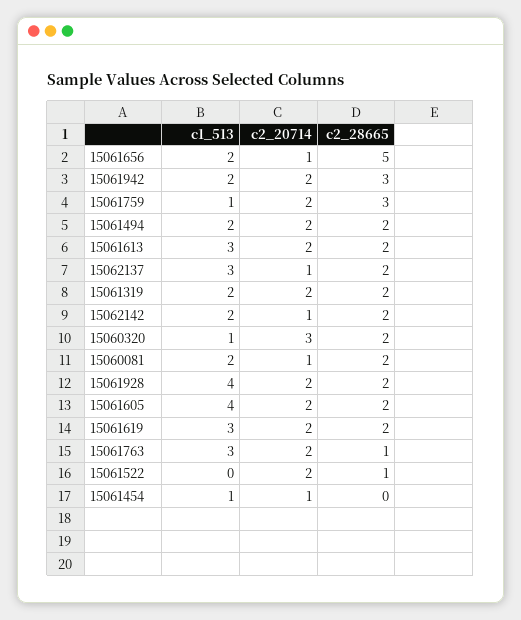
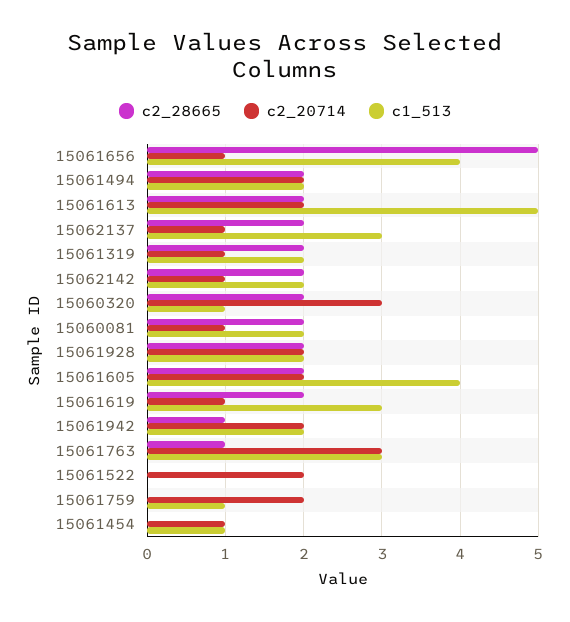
  {
    "c1_513": {
-     "15061656": 2,
+     "15061656": 4,
      "15061942": 2,
      "15061759": 1,
      "15061494": 2,
-     "15061613": 3,
+     "15061613": 5,
      "15062137": 3,
      "15061319": 2,
      "15062142": 2,
      "15060320": 1,
      "15060081": 2,
-     "15061928": 4,
+     "15061928": 2,
      "15061605": 4,
      "15061619": 3,
      "15061763": 3,
      "15061522": 0,
      "15061454": 1
    },
    "c2_20714": {
      "15061656": 1,
      "15061942": 2,
      "15061759": 2,
      "15061494": 2,
      "15061613": 2,
      "15062137": 1,
-     "15061319": 2,
+     "15061319": 1,
      "15062142": 1,
      "15060320": 3,
      "15060081": 1,
      "15061928": 2,
      "15061605": 2,
-     "15061619": 2,
+     "15061619": 1,
-     "15061763": 2,
+     "15061763": 3,
      "15061522": 2,
      "15061454": 1
    },
    "c2_28665": {
      "15061656": 5,
-     "15061942": 3,
+     "15061942": 1,
-     "15061759": 3,
+     "15061759": 0,
      "15061494": 2,
      "15061613": 2,
      "15062137": 2,
      "15061319": 2,
      "15062142": 2,
      "15060320": 2,
      "15060081": 2,
      "15061928": 2,
      "15061605": 2,
      "15061619": 2,
      "15061763": 1,
-     "15061522": 1,
+     "15061522": 0,
      "15061454": 0
    }
  }

